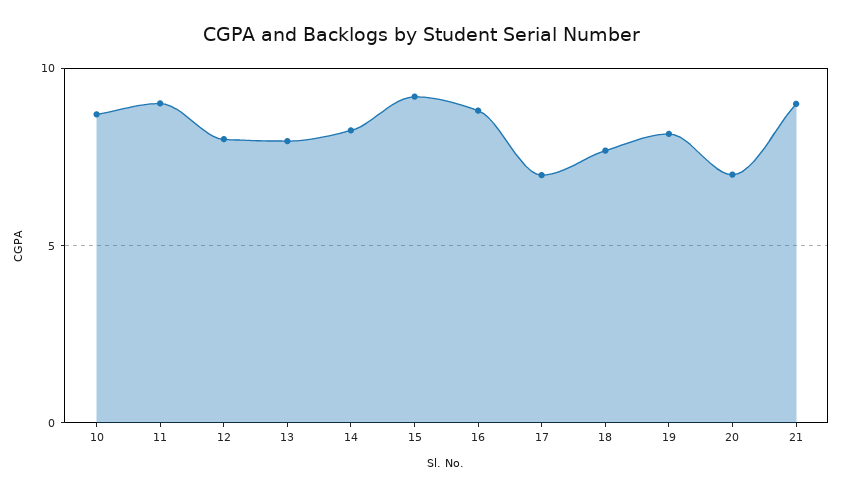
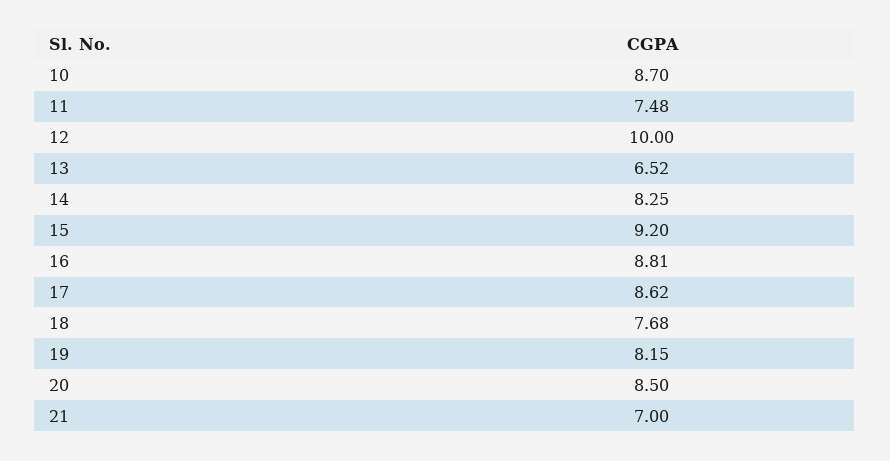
  {
    "10": 8.7,
-   "11": 9,
+   "11": 7.48,
-   "12": 8,
+   "12": 10,
-   "13": 8,
+   "13": 6.52,
    "14": 8.25,
    "15": 9.2,
    "16": 8.81,
-   "17": 7,
+   "17": 8.62,
    "18": 7.68,
    "19": 8.15,
-   "20": 7,
+   "20": 8.5,
-   "21": 9
+   "21": 7
  }

